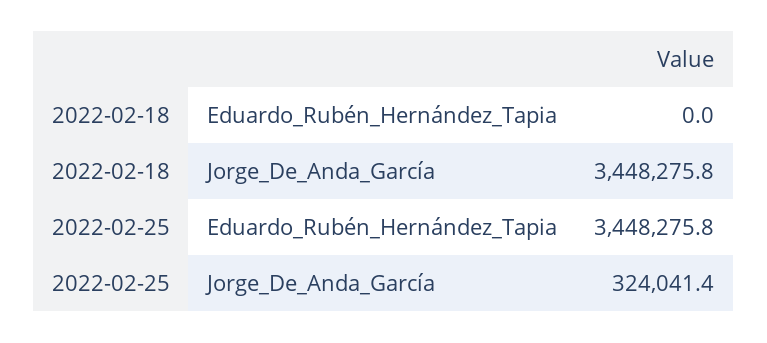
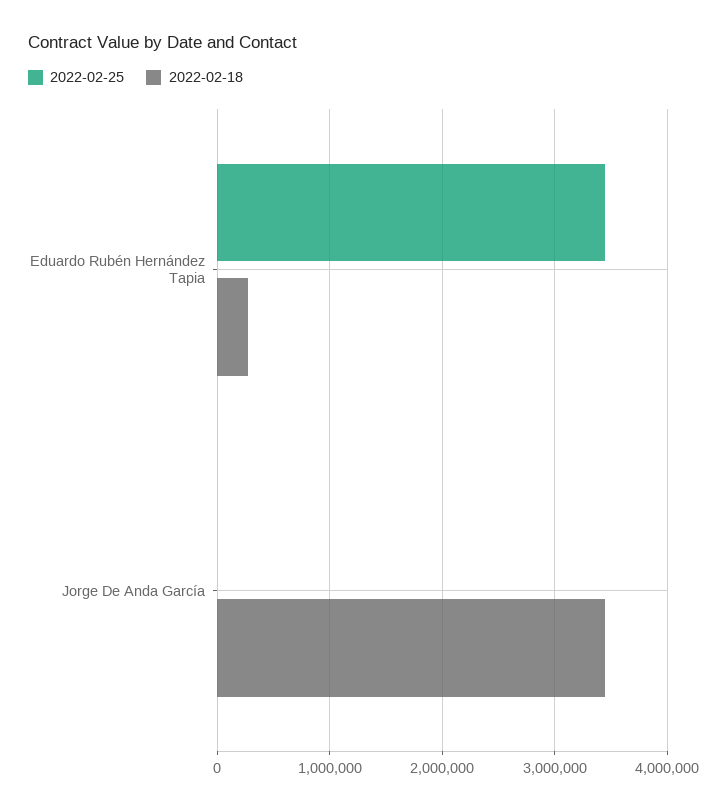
  {
    "2022-02-18": {
-     "Eduardo_Rubén_Hernández_Tapia": 0,
+     "Eduardo_Rubén_Hernández_Tapia": 300000,
      "Jorge_De_Anda_García": 3448275.8
    },
    "2022-02-25": {
      "Eduardo_Rubén_Hernández_Tapia": 3448275.8,
-     "Jorge_De_Anda_García": 324041.4
+     "Jorge_De_Anda_García": 0
    }
  }

